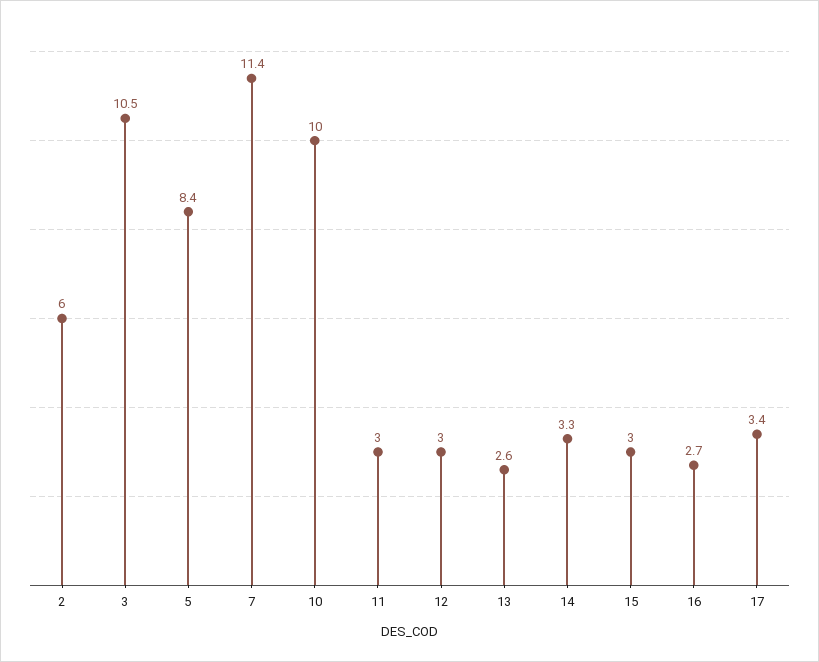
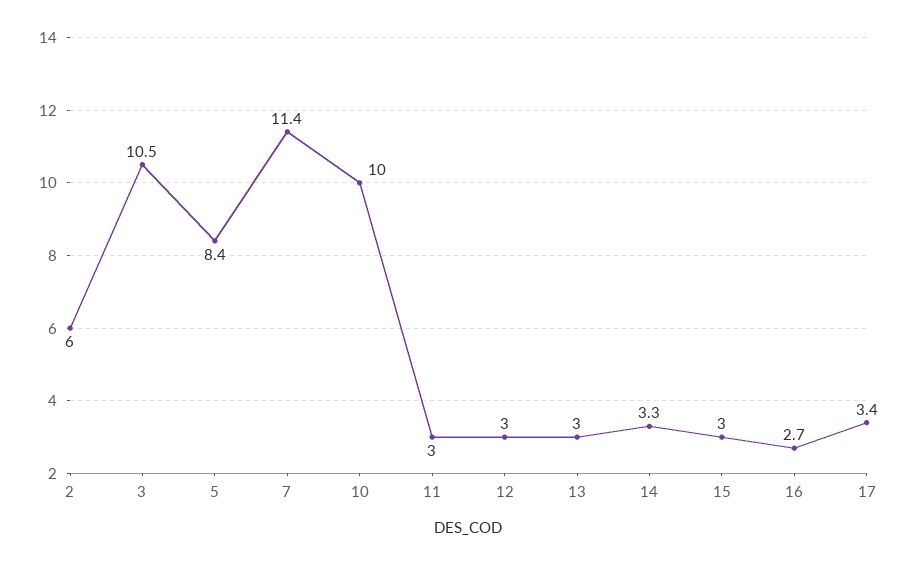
  {
    "2": 6,
    "3": 10.5,
    "5": 8.4,
    "7": 11.4,
    "10": 10,
    "11": 3,
    "12": 3,
-   "13": 2.6,
+   "13": 3,
    "14": 3.3,
    "15": 3,
    "16": 2.7,
    "17": 3.4
  }

